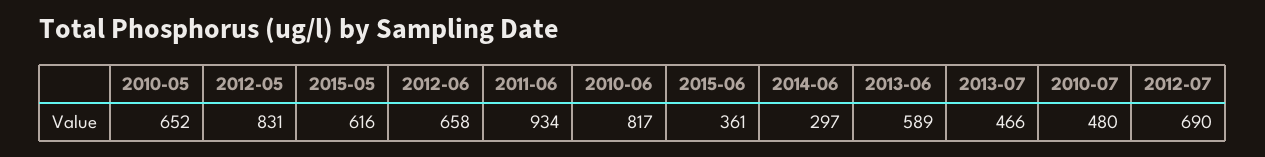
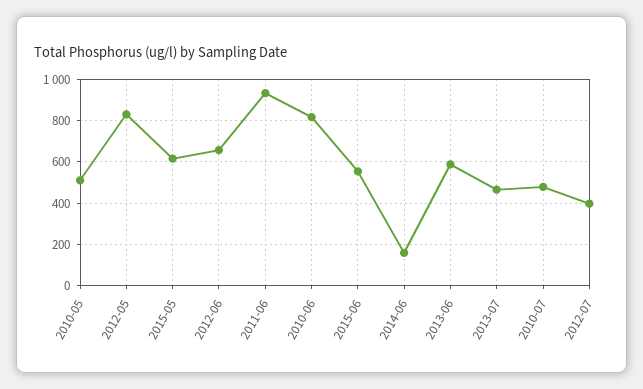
  {
-   "2010-05": 652,
+   "2010-05": 500,
    "2012-05": 831,
    "2015-05": 616,
    "2012-06": 658,
    "2011-06": 934,
    "2010-06": 817,
-   "2015-06": 361,
+   "2015-06": 550,
-   "2014-06": 297,
+   "2014-06": 150,
    "2013-06": 589,
    "2013-07": 466,
    "2010-07": 480,
-   "2012-07": 690
+   "2012-07": 400
  }

